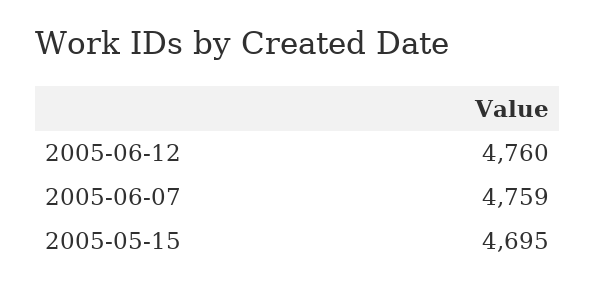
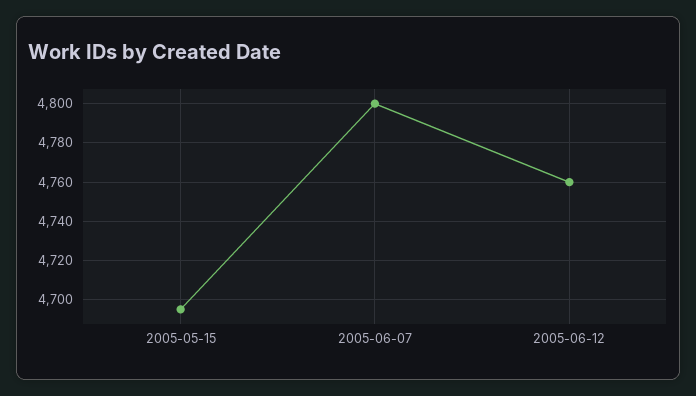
  {
    "2005-06-12": 4760,
-   "2005-06-07": 4759,
+   "2005-06-07": 4800,
    "2005-05-15": 4695
  }

